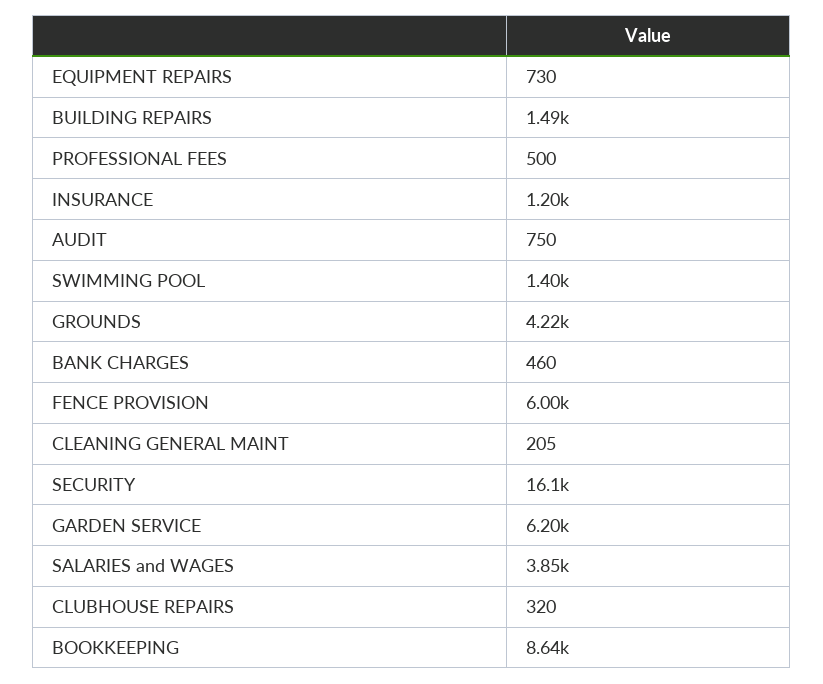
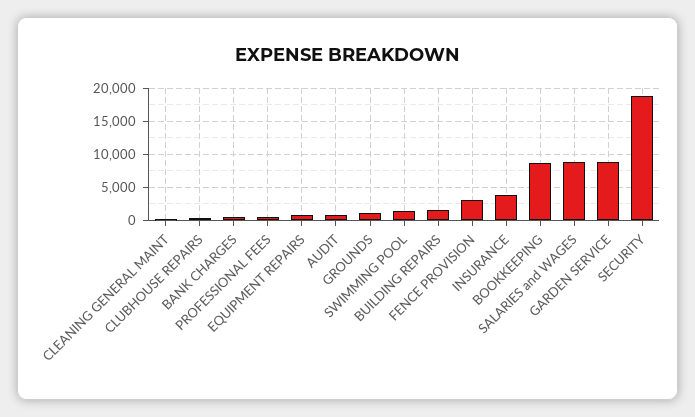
  {
    "EQUIPMENT REPAIRS": 730,
    "BUILDING REPAIRS": 1490,
    "PROFESSIONAL FEES": 500,
-   "INSURANCE": 1200,
+   "INSURANCE": 4000,
    "AUDIT": 750,
    "SWIMMING POOL": 1400,
-   "GROUNDS": 4220,
+   "GROUNDS": 1000,
    "BANK CHARGES": 460,
-   "FENCE PROVISION": 6000,
+   "FENCE PROVISION": 3000,
    "CLEANING GENERAL MAINT": 205,
-   "SECURITY": 16100,
+   "SECURITY": 19000,
-   "GARDEN SERVICE": 6200,
+   "GARDEN SERVICE": 9000,
-   "SALARIES and WAGES": 3850,
+   "SALARIES and WAGES": 9000,
    "CLUBHOUSE REPAIRS": 320,
    "BOOKKEEPING": 8640
  }

